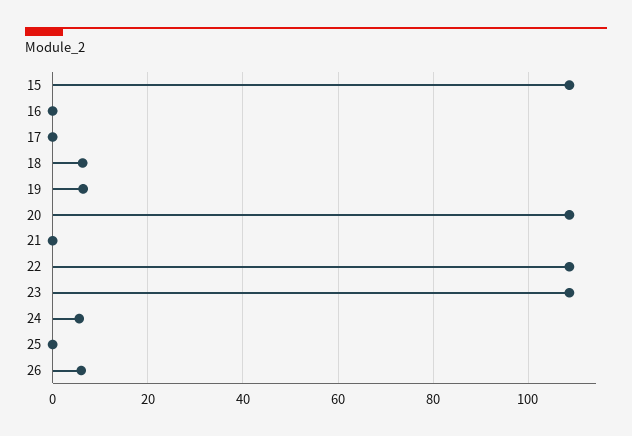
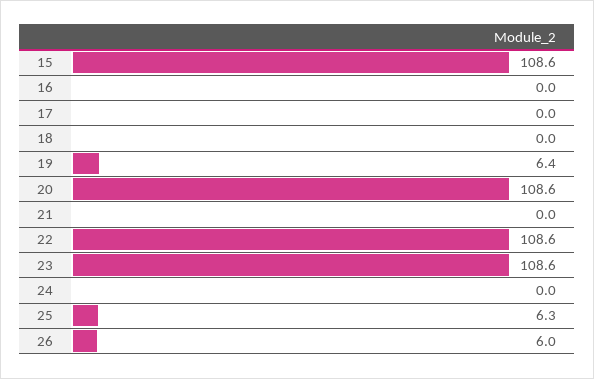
  {
    "15": 108.6,
    "16": 0,
    "17": 0,
-   "18": 6,
+   "18": 0,
    "19": 6.4,
    "20": 108.6,
    "21": 0,
    "22": 108.6,
    "23": 108.6,
-   "24": 6,
+   "24": 0,
-   "25": 0,
+   "25": 6.3,
    "26": 6
  }

